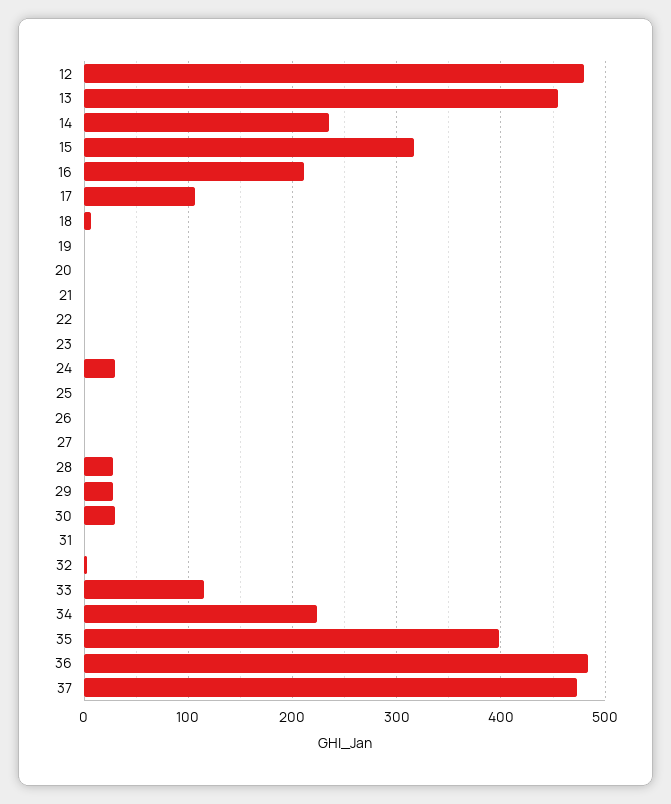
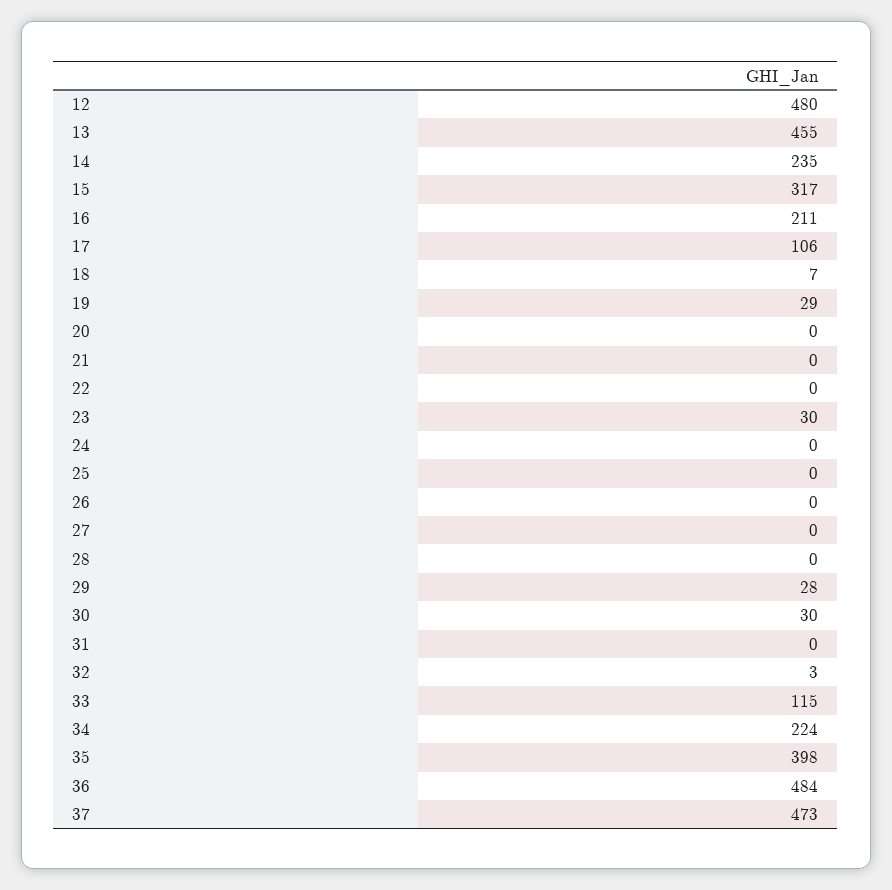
  {
    "12": 480,
    "13": 455,
    "14": 235,
    "15": 317,
    "16": 211,
    "17": 106,
    "18": 7,
-   "19": 0,
+   "19": 29,
    "20": 0,
    "21": 0,
    "22": 0,
-   "23": 0,
+   "23": 30,
-   "24": 30,
+   "24": 0,
    "25": 0,
    "26": 0,
    "27": 0,
-   "28": 30,
+   "28": 0,
    "29": 28,
    "30": 30,
    "31": 0,
    "32": 3,
    "33": 115,
    "34": 224,
    "35": 398,
    "36": 484,
    "37": 473
  }

